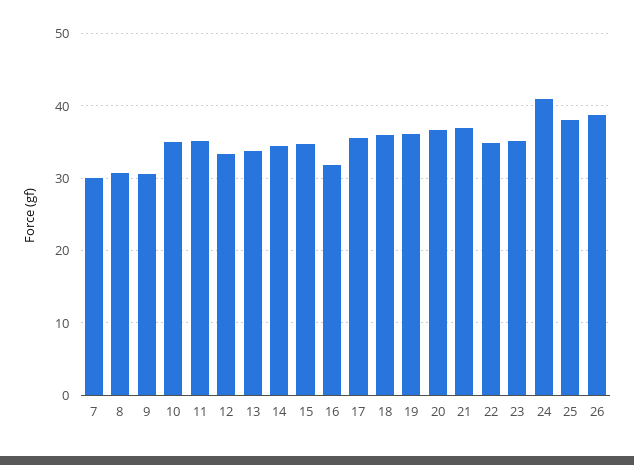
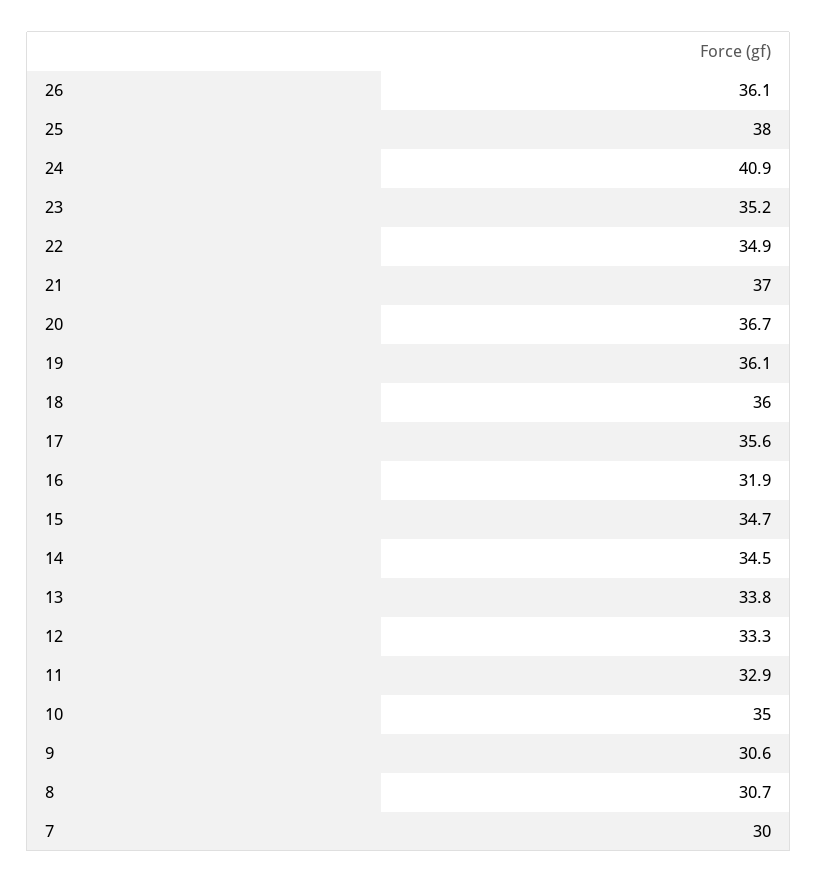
  {
    "7": 30,
    "8": 30.7,
    "9": 30.6,
    "10": 35,
-   "11": 35,
+   "11": 32.9,
    "12": 33.3,
    "13": 33.8,
    "14": 34.5,
    "15": 34.7,
    "16": 31.9,
    "17": 35.6,
    "18": 36,
    "19": 36.1,
    "20": 36.7,
    "21": 37,
    "22": 34.9,
    "23": 35.2,
    "24": 40.9,
    "25": 38,
-   "26": 39
+   "26": 36.1
  }

